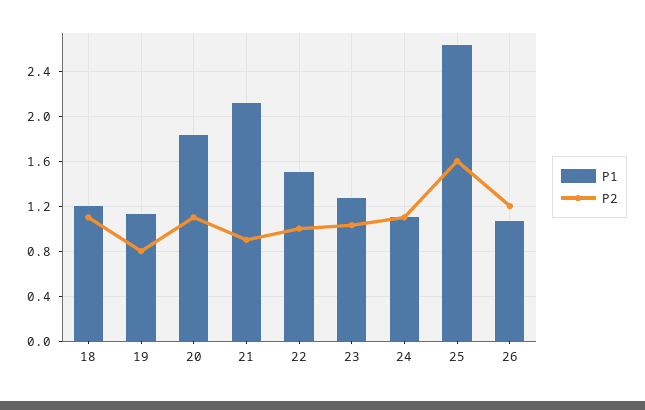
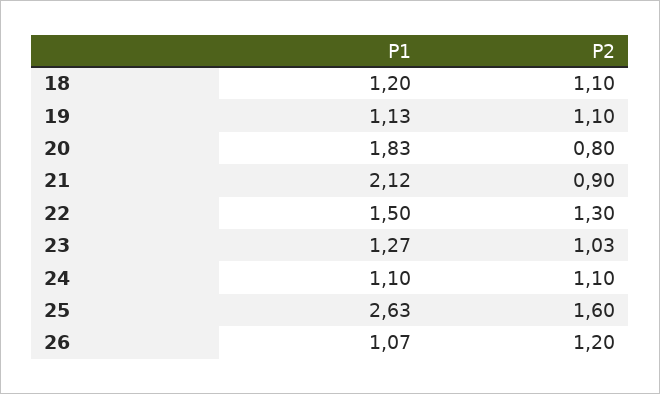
  {
    "P1": {
      "18": 1.2,
      "19": 1.13,
      "20": 1.83,
      "21": 2.12,
      "22": 1.5,
      "23": 1.27,
      "24": 1.1,
      "25": 2.63,
      "26": 1.07
    },
    "P2": {
      "18": 1.1,
-     "19": 0.8,
+     "19": 1.1,
-     "20": 1.1,
+     "20": 0.8,
      "21": 0.9,
-     "22": 1,
+     "22": 1.3,
      "23": 1.03,
      "24": 1.1,
      "25": 1.6,
      "26": 1.2
    }
  }

